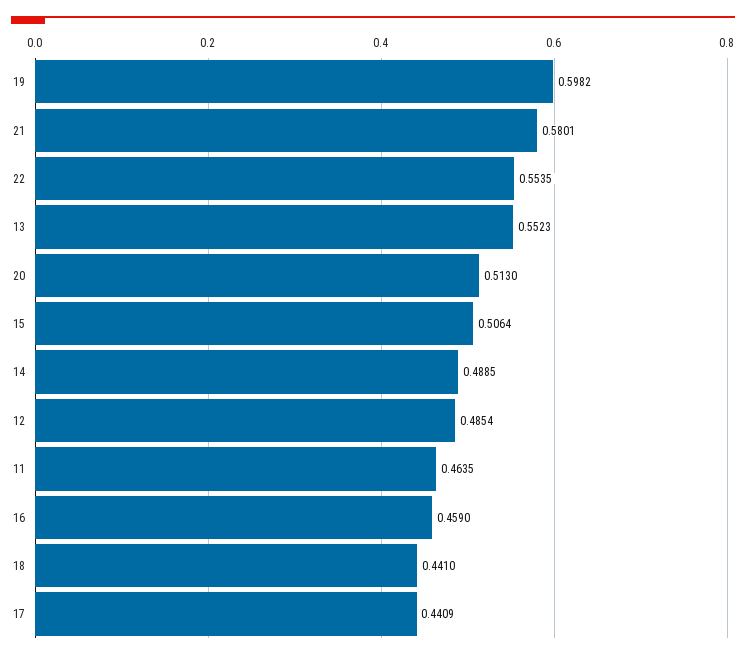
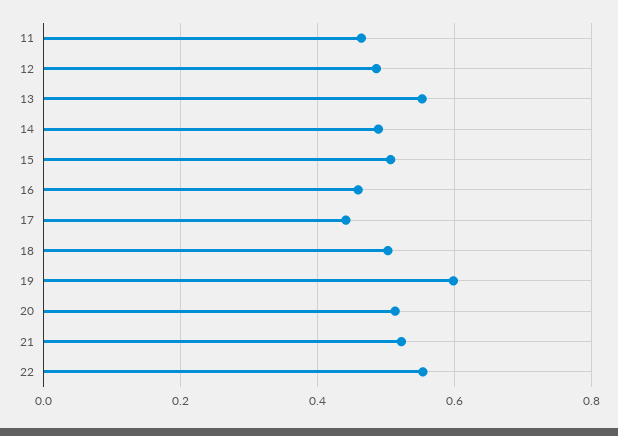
  {
    "19": 0.5982,
-   "21": 0.5801,
+   "21": 0.52,
    "22": 0.5535,
    "13": 0.5523,
    "20": 0.513,
    "15": 0.5064,
    "14": 0.4885,
    "12": 0.4854,
    "11": 0.4635,
    "16": 0.459,
-   "18": 0.441,
+   "18": 0.5,
    "17": 0.4409
  }

